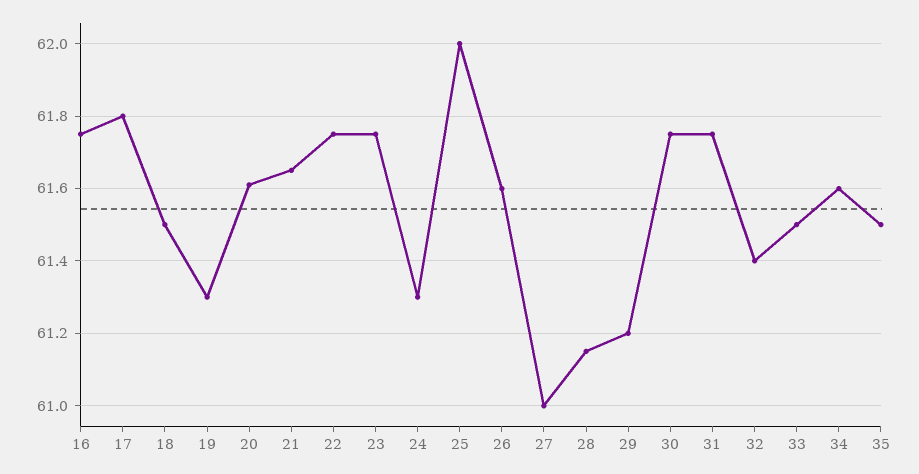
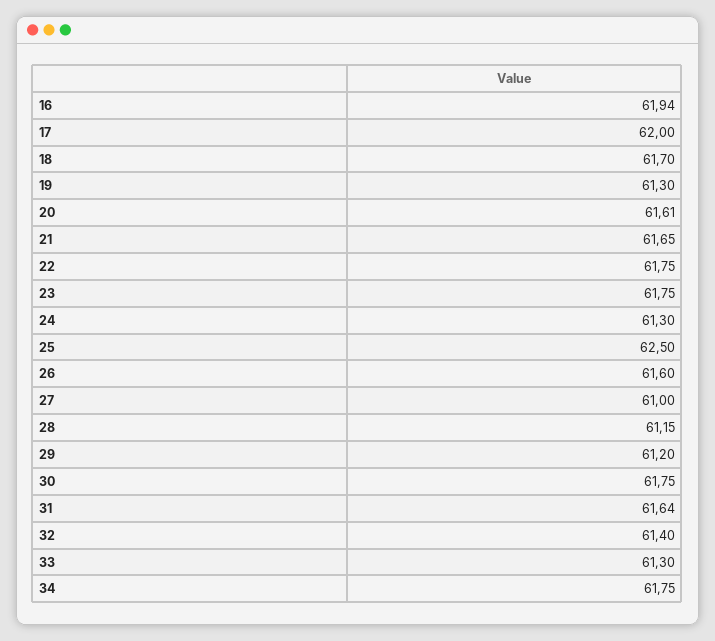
  {
-   "16": 61.75,
+   "16": 61.94,
-   "17": 61.8,
+   "17": 62,
-   "18": 61.5,
+   "18": 61.7,
    "19": 61.3,
    "20": 61.61,
    "21": 61.65,
    "22": 61.75,
    "23": 61.75,
    "24": 61.3,
-   "25": 62,
+   "25": 62.5,
    "26": 61.6,
    "27": 61,
    "28": 61.15,
    "29": 61.2,
    "30": 61.75,
-   "31": 61.75,
+   "31": 61.64,
    "32": 61.4,
-   "33": 61.5,
+   "33": 61.3,
-   "34": 61.6,
+   "34": 61.75
-   "35": 61.5
  }

